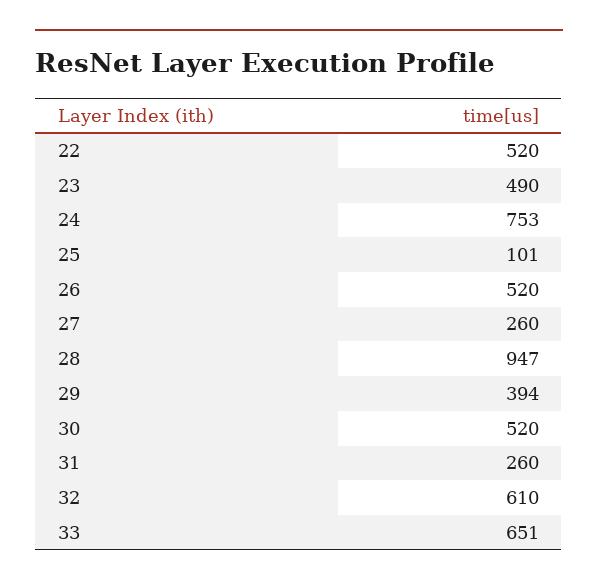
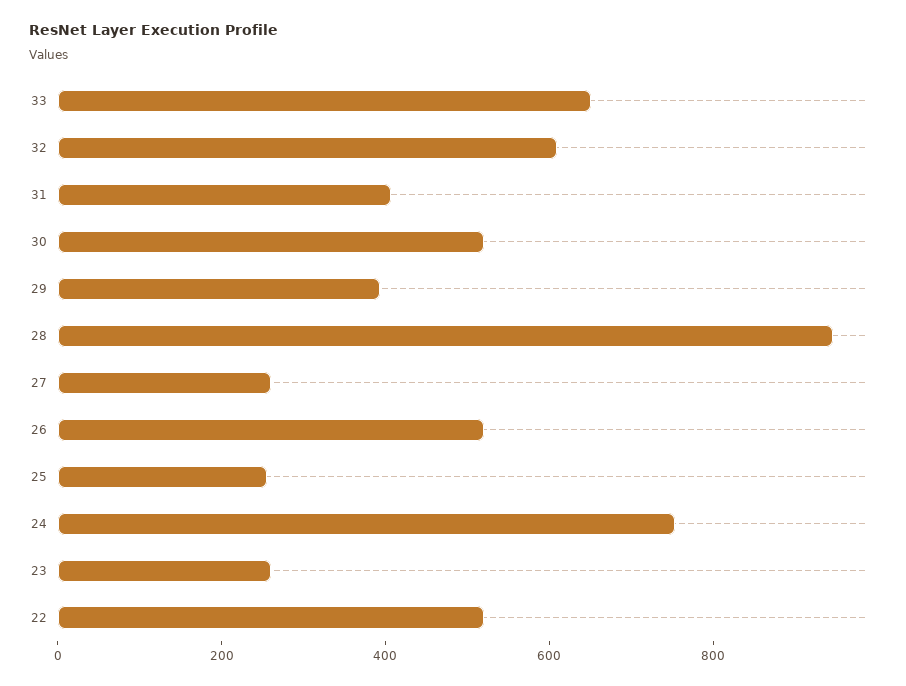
  {
    "22": 520,
-   "23": 490,
+   "23": 250,
    "24": 753,
-   "25": 101,
+   "25": 250,
    "26": 520,
    "27": 260,
    "28": 947,
    "29": 394,
    "30": 520,
-   "31": 260,
+   "31": 400,
    "32": 610,
    "33": 651
  }

